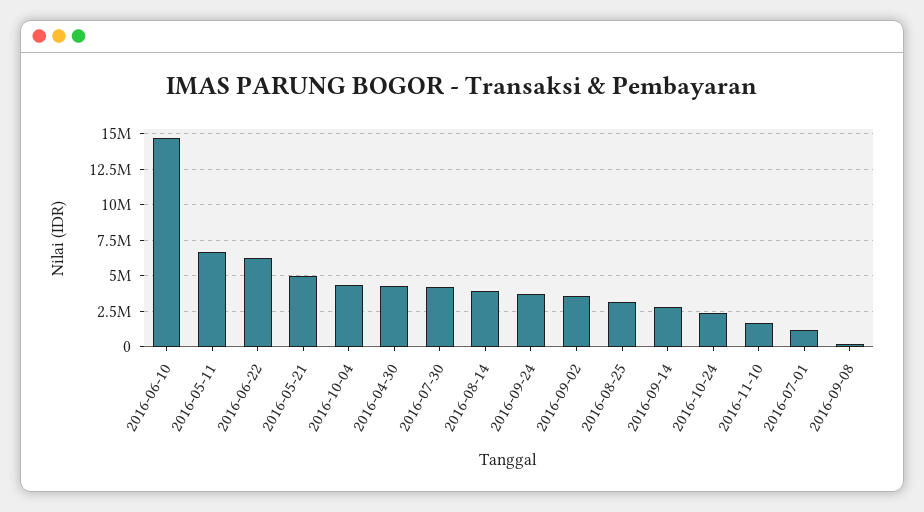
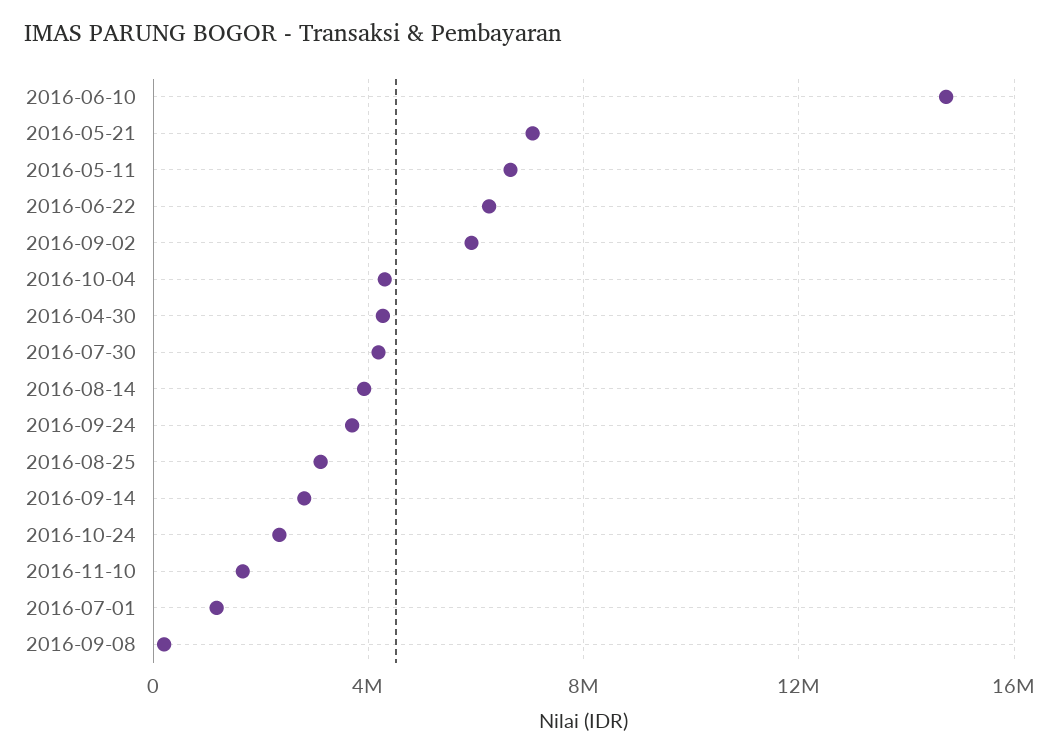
  {
    "2016-06-10": 14500000,
    "2016-05-11": 6500000,
    "2016-06-22": 6000000,
-   "2016-05-21": 5000000,
+   "2016-05-21": 7000000,
    "2016-10-04": 4500000,
    "2016-04-30": 4500000,
    "2016-07-30": 4000000,
    "2016-08-14": 4000000,
    "2016-09-24": 3500000,
-   "2016-09-02": 3500000,
+   "2016-09-02": 6000000,
    "2016-08-25": 3000000,
    "2016-09-14": 3000000,
    "2016-10-24": 2500000,
    "2016-11-10": 1500000,
    "2016-07-01": 1000000,
    "2016-09-08": 0
  }

